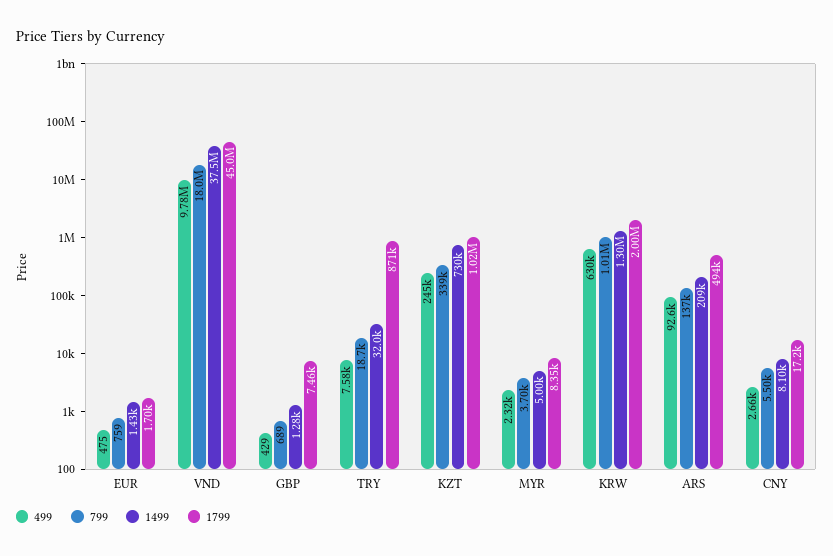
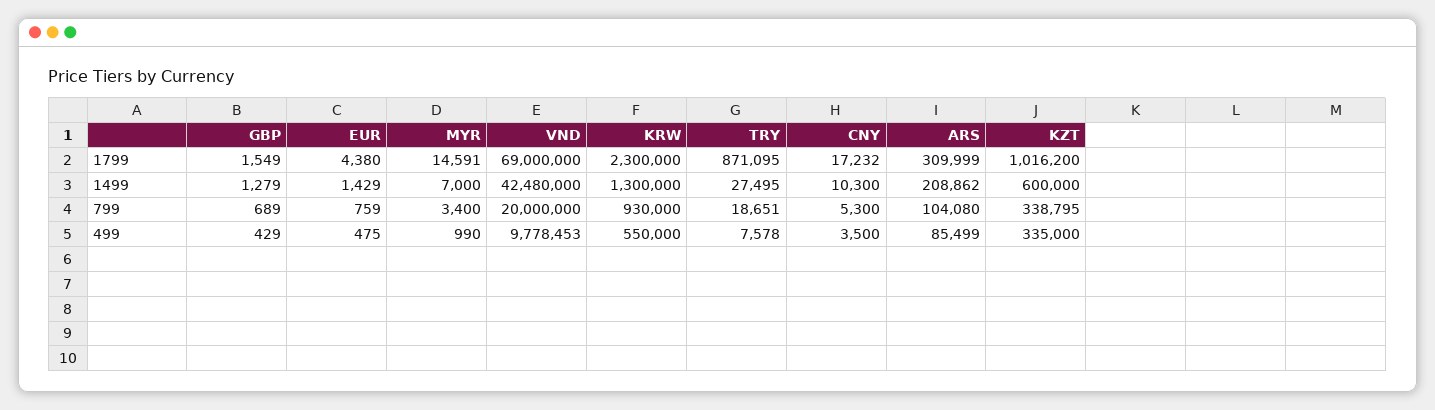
  {
    "499": {
      "EUR": 475,
      "VND": 9778453,
      "GBP": 429,
      "TRY": 7578,
-     "KZT": 245000,
+     "KZT": 335000,
-     "MYR": 2320,
+     "MYR": 990,
-     "KRW": 630000,
+     "KRW": 550000,
-     "ARS": 92600,
+     "ARS": 85499,
-     "CNY": 2660
+     "CNY": 3500
    },
    "799": {
      "EUR": 759,
-     "VND": 18000000,
+     "VND": 20000000,
      "GBP": 689,
      "TRY": 18651,
      "KZT": 338795,
-     "MYR": 3700,
+     "MYR": 3400,
-     "KRW": 1010000,
+     "KRW": 930000,
-     "ARS": 137000,
+     "ARS": 104080,
-     "CNY": 5500
+     "CNY": 5300
    },
    "1499": {
      "EUR": 1429,
-     "VND": 37500000,
+     "VND": 42480000,
      "GBP": 1279,
-     "TRY": 32000,
+     "TRY": 27495,
-     "KZT": 730000,
+     "KZT": 600000,
-     "MYR": 5000,
+     "MYR": 7000,
      "KRW": 1300000,
      "ARS": 208862,
-     "CNY": 8100
+     "CNY": 10300
    },
    "1799": {
-     "EUR": 1700,
+     "EUR": 4380,
-     "VND": 45000000,
+     "VND": 69000000,
-     "GBP": 7460,
+     "GBP": 1549,
      "TRY": 871095,
      "KZT": 1016200,
-     "MYR": 8350,
+     "MYR": 14591,
-     "KRW": 2000000,
+     "KRW": 2300000,
-     "ARS": 494000,
+     "ARS": 309999,
      "CNY": 17232
    }
  }

